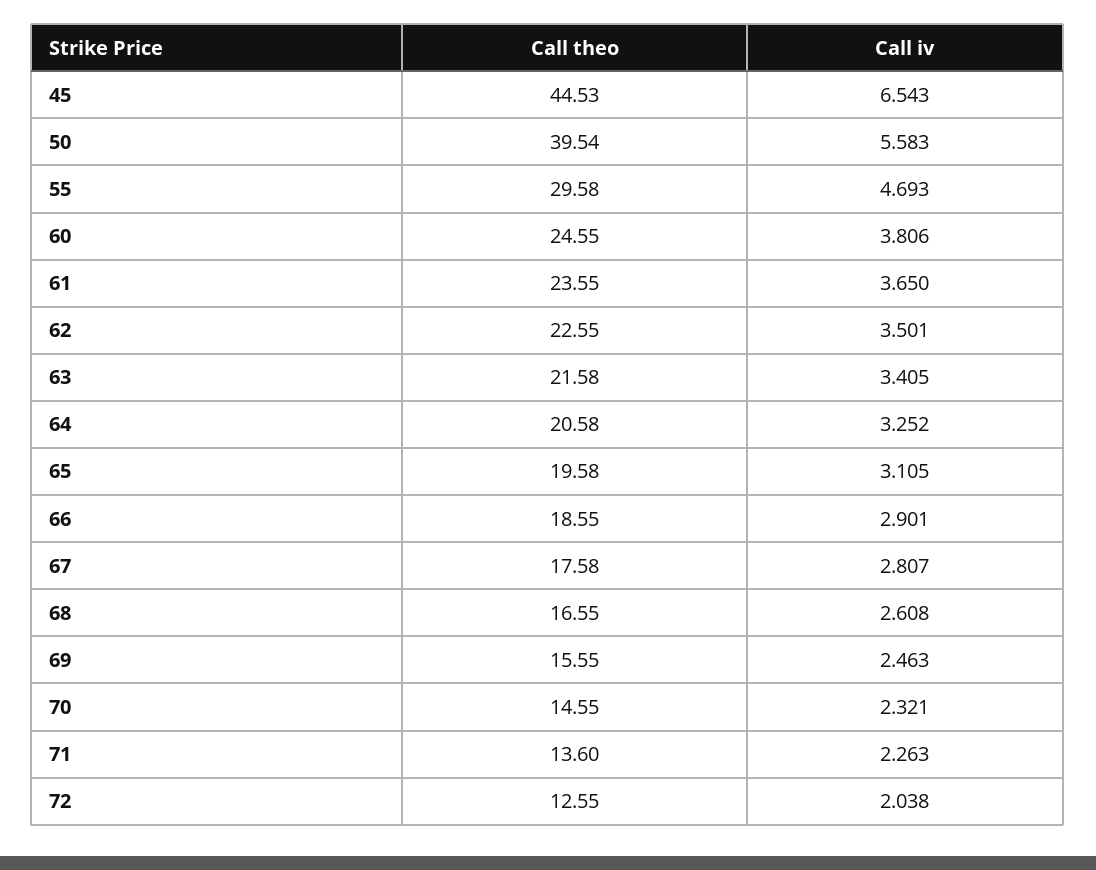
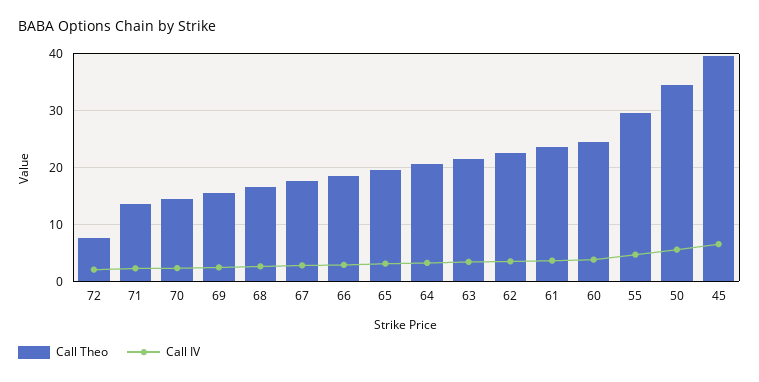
  {
    "Call theo": {
-     "45": 44.53,
+     "45": 40,
-     "50": 39.54,
+     "50": 34,
      "55": 29.58,
      "60": 24.55,
      "61": 23.55,
      "62": 22.55,
      "63": 21.58,
      "64": 20.58,
      "65": 19.58,
      "66": 18.55,
      "67": 17.58,
      "68": 16.55,
      "69": 15.55,
      "70": 14.55,
      "71": 13.6,
-     "72": 12.55
+     "72": 8
    },
    "Call iv": {
      "45": 6.543,
      "50": 5.583,
      "55": 4.693,
      "60": 3.806,
      "61": 3.65,
      "62": 3.501,
      "63": 3.405,
      "64": 3.252,
      "65": 3.105,
      "66": 2.901,
      "67": 2.807,
      "68": 2.608,
      "69": 2.463,
      "70": 2.321,
      "71": 2.263,
      "72": 2.038
    }
  }

